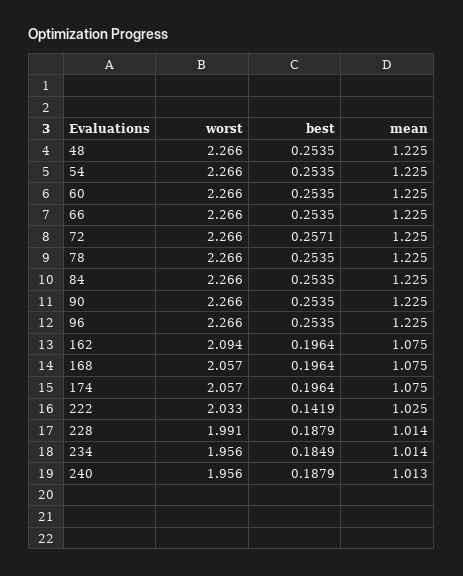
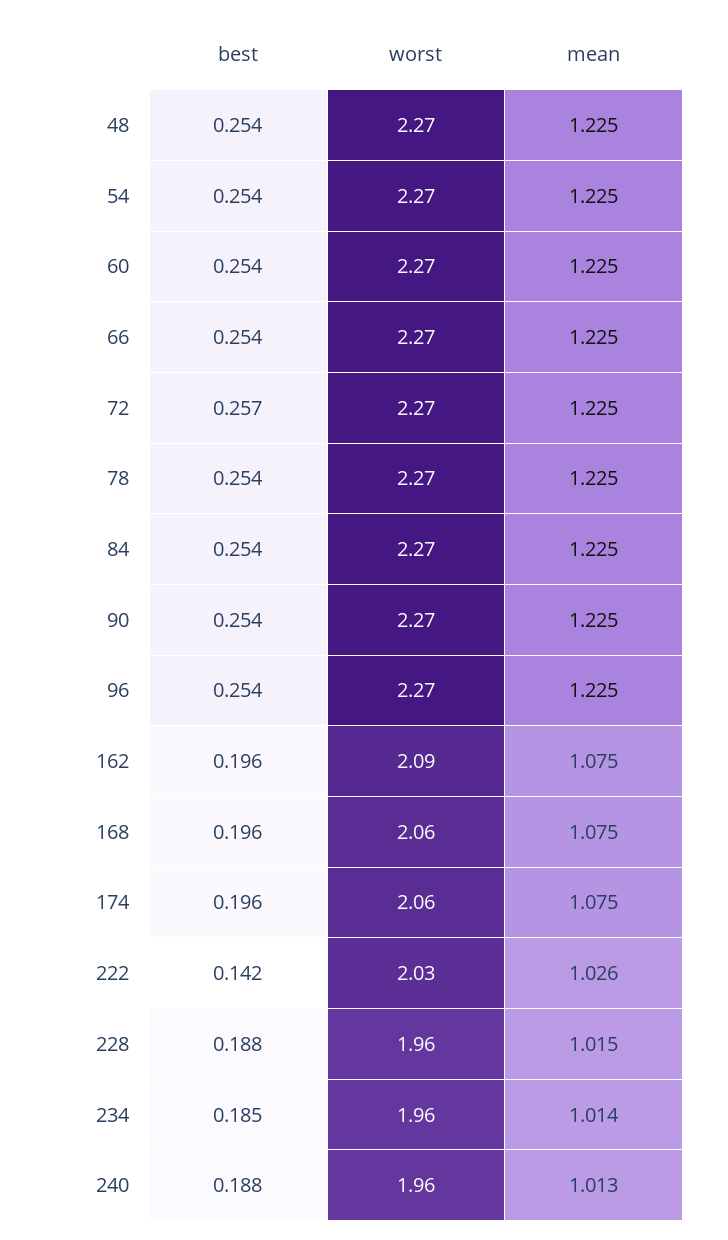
  {
    "worst": {
      "48": 2.266,
      "54": 2.266,
      "60": 2.266,
      "66": 2.266,
      "72": 2.266,
      "78": 2.266,
      "84": 2.266,
      "90": 2.266,
      "96": 2.266,
      "162": 2.094,
      "168": 2.057,
      "174": 2.057,
      "222": 2.033,
-     "228": 1.991,
+     "228": 1.96,
      "234": 1.956,
      "240": 1.956
    },
    "best": {
      "48": 0.2535,
      "54": 0.2535,
      "60": 0.2535,
      "66": 0.2535,
      "72": 0.2571,
      "78": 0.2535,
      "84": 0.2535,
      "90": 0.2535,
      "96": 0.2535,
      "162": 0.1964,
      "168": 0.1964,
      "174": 0.1964,
      "222": 0.1419,
      "228": 0.1879,
      "234": 0.1849,
      "240": 0.1879
    },
    "mean": {
      "48": 1.225,
      "54": 1.225,
      "60": 1.225,
      "66": 1.225,
      "72": 1.225,
      "78": 1.225,
      "84": 1.225,
      "90": 1.225,
      "96": 1.225,
      "162": 1.075,
      "168": 1.075,
      "174": 1.075,
-     "222": 1.025,
+     "222": 1.026,
-     "228": 1.014,
+     "228": 1.015,
      "234": 1.014,
      "240": 1.013
    }
  }

